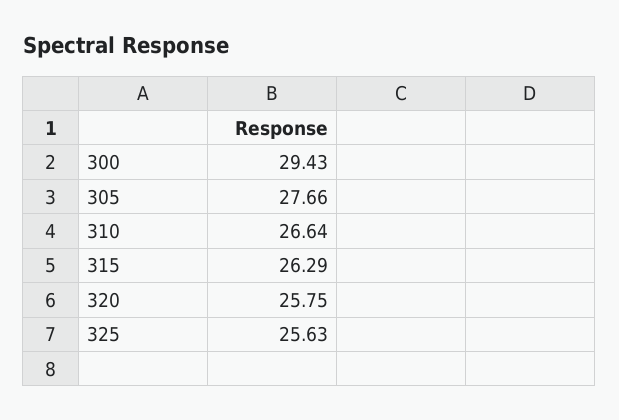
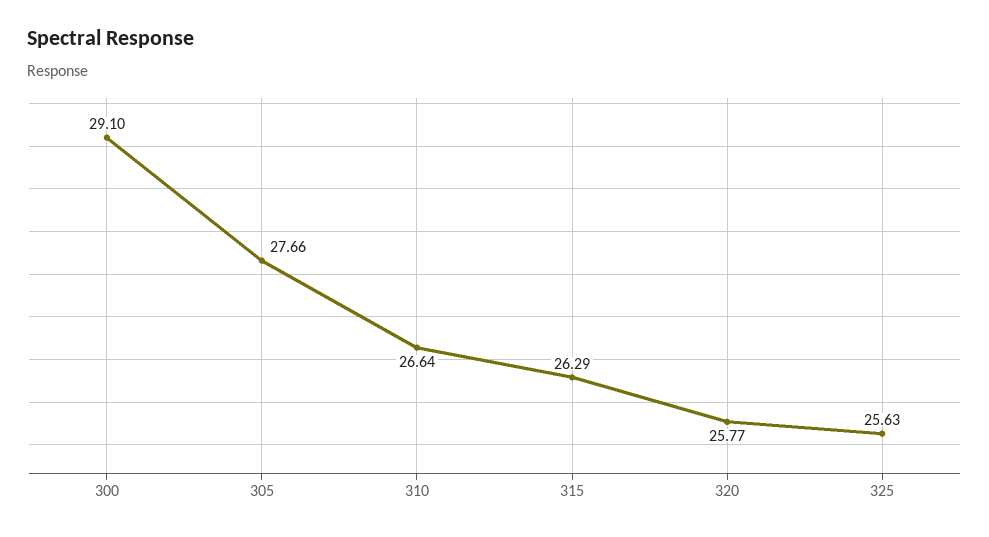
  {
-   "300": 29.43,
+   "300": 29.1,
    "305": 27.66,
    "310": 26.64,
    "315": 26.29,
-   "320": 25.75,
+   "320": 25.77,
    "325": 25.63
  }

